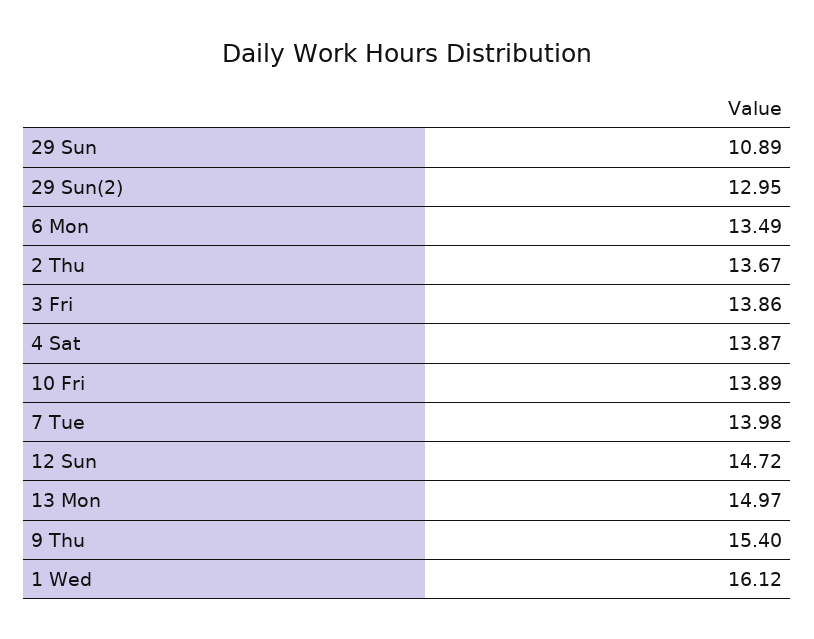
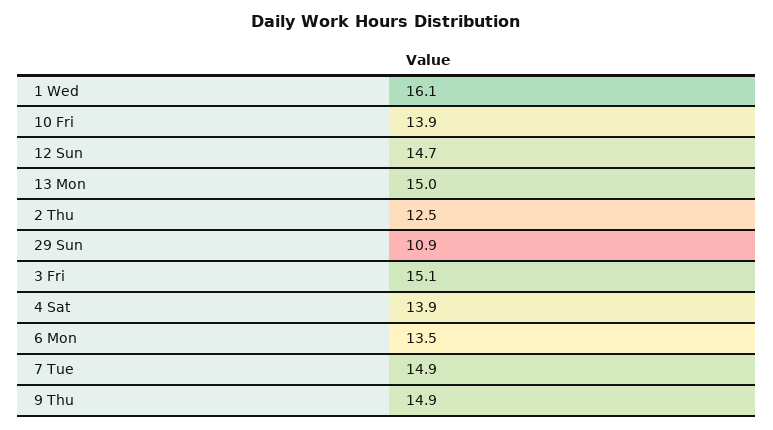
  {
    "29 Sun": 10.89,
-   "29 Sun(2)": 12.95,
    "6 Mon": 13.49,
-   "2 Thu": 13.67,
+   "2 Thu": 12.5,
-   "3 Fri": 13.86,
+   "3 Fri": 15.1,
    "4 Sat": 13.87,
    "10 Fri": 13.89,
-   "7 Tue": 13.98,
+   "7 Tue": 14.9,
    "12 Sun": 14.72,
    "13 Mon": 14.97,
-   "9 Thu": 15.4,
+   "9 Thu": 14.9,
    "1 Wed": 16.12
  }

